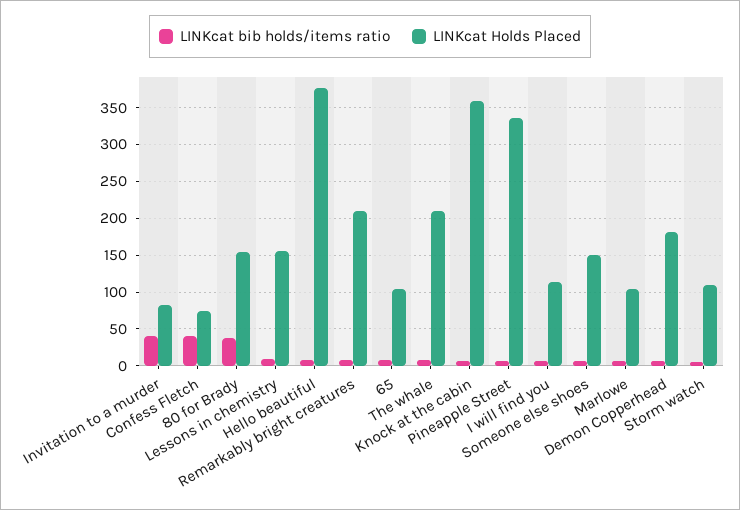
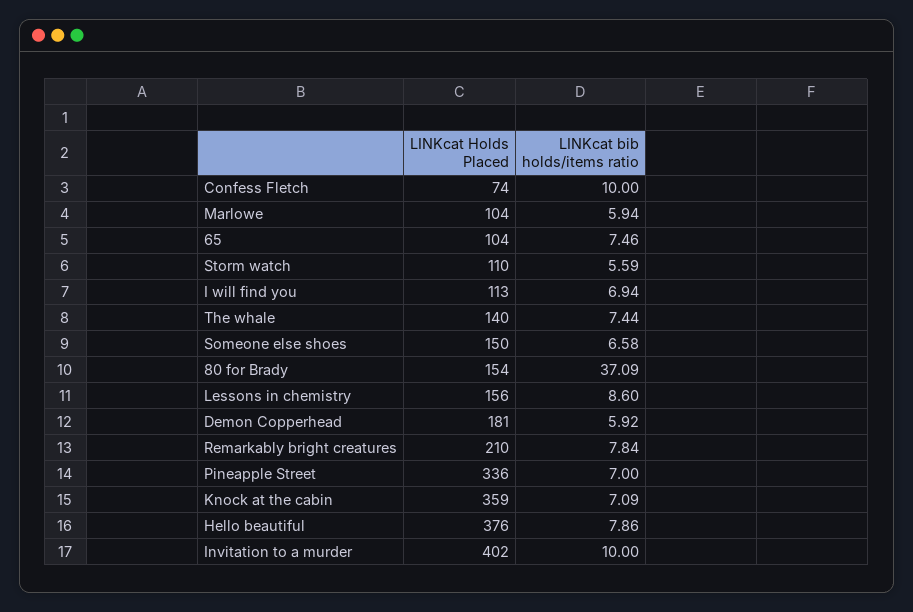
  {
    "LINKcat bib holds/items ratio": {
-     "Invitation to a murder": 40,
+     "Invitation to a murder": 10,
-     "Confess Fletch": 40,
+     "Confess Fletch": 10,
      "80 for Brady": 37.09,
      "Lessons in chemistry": 8.6,
      "Hello beautiful": 7.86,
      "Remarkably bright creatures": 7.84,
      "65": 7.46,
      "The whale": 7.44,
      "Knock at the cabin": 7.09,
      "Pineapple Street": 7,
      "I will find you": 6.94,
      "Someone else shoes": 6.58,
      "Marlowe": 5.94,
      "Demon Copperhead": 5.92,
      "Storm watch": 5.59
    },
    "LINKcat Holds Placed": {
-     "Invitation to a murder": 80,
+     "Invitation to a murder": 402,
      "Confess Fletch": 74,
      "80 for Brady": 154,
      "Lessons in chemistry": 156,
      "Hello beautiful": 376,
      "Remarkably bright creatures": 210,
      "65": 104,
-     "The whale": 210,
+     "The whale": 140,
      "Knock at the cabin": 359,
      "Pineapple Street": 336,
      "I will find you": 113,
      "Someone else shoes": 150,
      "Marlowe": 104,
      "Demon Copperhead": 181,
      "Storm watch": 110
    }
  }

